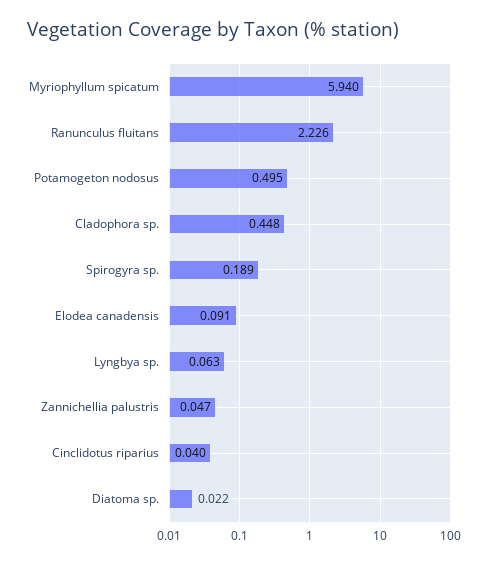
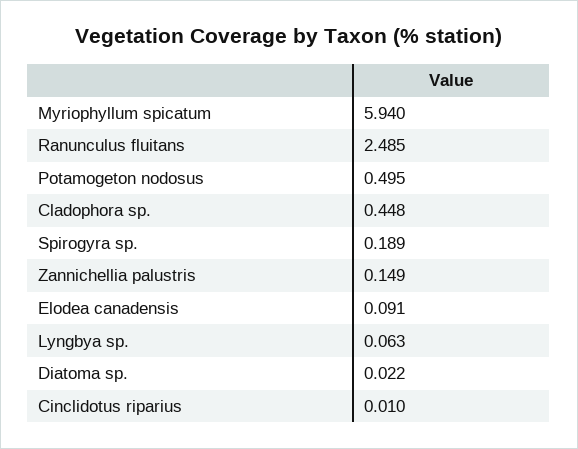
  {
    "Myriophyllum spicatum": 5.94,
-   "Ranunculus fluitans": 2.226,
+   "Ranunculus fluitans": 2.485,
    "Potamogeton nodosus": 0.495,
    "Cladophora sp.": 0.448,
    "Spirogyra sp.": 0.189,
    "Elodea canadensis": 0.091,
    "Lyngbya sp.": 0.063,
-   "Zannichellia palustris": 0.047,
+   "Zannichellia palustris": 0.149,
-   "Cinclidotus riparius": 0.04,
+   "Cinclidotus riparius": 0.01,
    "Diatoma sp.": 0.022
  }

